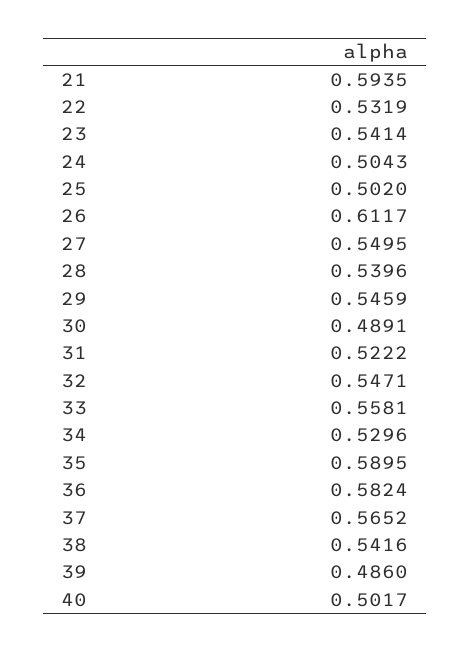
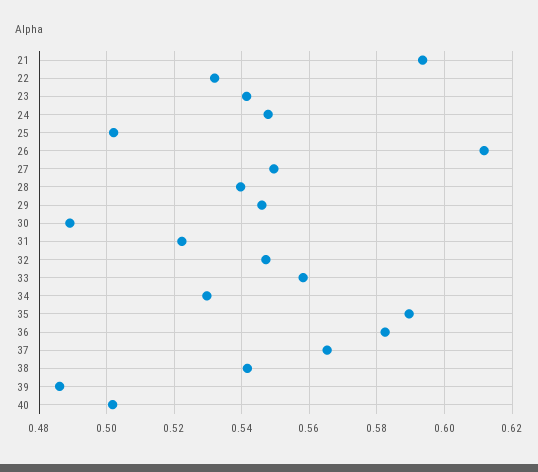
  {
    "21": 0.5935,
    "22": 0.5319,
    "23": 0.5414,
-   "24": 0.5043,
+   "24": 0.548,
    "25": 0.502,
    "26": 0.6117,
    "27": 0.5495,
    "28": 0.5396,
    "29": 0.5459,
    "30": 0.4891,
    "31": 0.5222,
    "32": 0.5471,
    "33": 0.5581,
    "34": 0.5296,
    "35": 0.5895,
    "36": 0.5824,
    "37": 0.5652,
    "38": 0.5416,
    "39": 0.486,
    "40": 0.5017
  }

